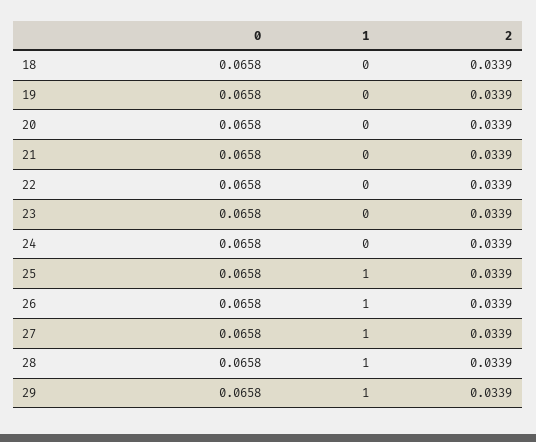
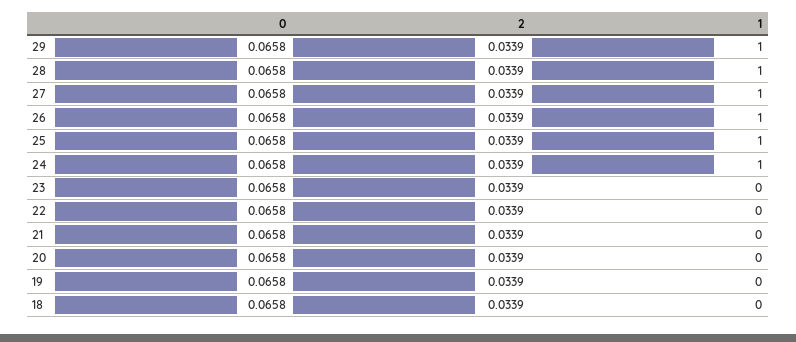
  {
    "0": {
      "18": 0.0658,
      "19": 0.0658,
      "20": 0.0658,
      "21": 0.0658,
      "22": 0.0658,
      "23": 0.0658,
      "24": 0.0658,
      "25": 0.0658,
      "26": 0.0658,
      "27": 0.0658,
      "28": 0.0658,
      "29": 0.0658
    },
    "1": {
      "18": 0,
      "19": 0,
      "20": 0,
      "21": 0,
      "22": 0,
      "23": 0,
-     "24": 0,
+     "24": 1,
      "25": 1,
      "26": 1,
      "27": 1,
      "28": 1,
      "29": 1
    },
    "2": {
      "18": 0.0339,
      "19": 0.0339,
      "20": 0.0339,
      "21": 0.0339,
      "22": 0.0339,
      "23": 0.0339,
      "24": 0.0339,
      "25": 0.0339,
      "26": 0.0339,
      "27": 0.0339,
      "28": 0.0339,
      "29": 0.0339
    }
  }

